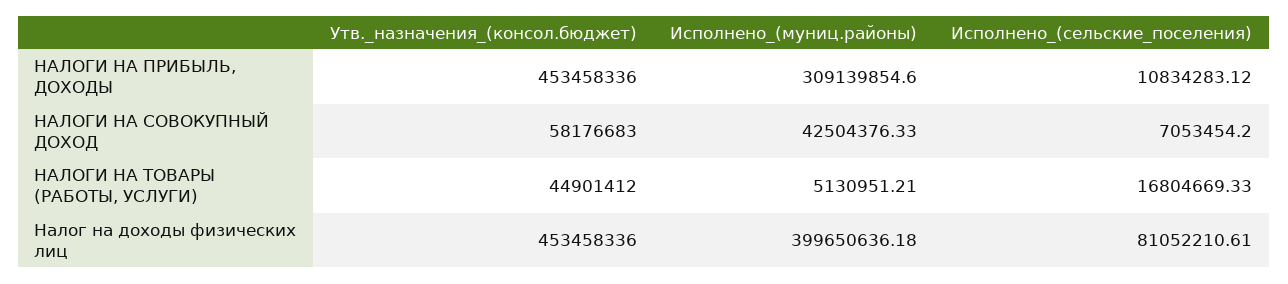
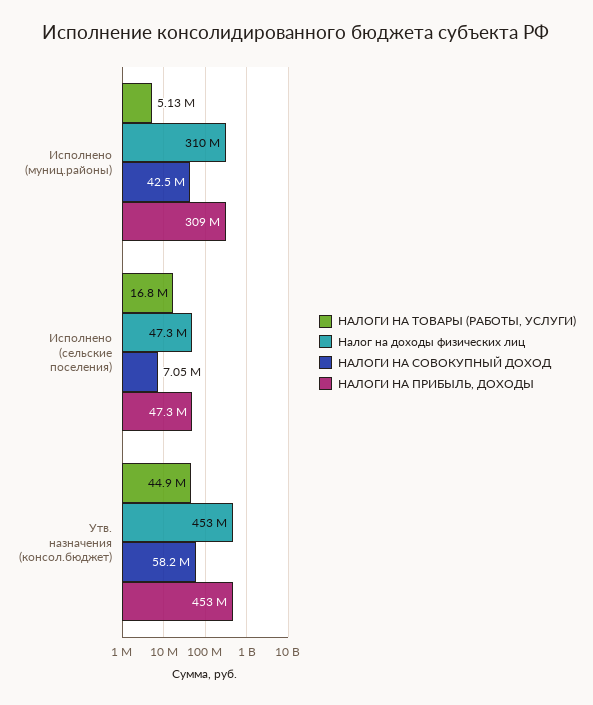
  {
    "НАЛОГИ НА ПРИБЫЛЬ, ДОХОДЫ": {
      "Утв._назначения_(консол.бюджет)": 453458336,
      "Исполнено_(муниц.районы)": 309139854.6,
-     "Исполнено_(сельские_поселения)": 10834283.12
+     "Исполнено_(сельские_поселения)": 47300000
    },
    "НАЛОГИ НА СОВОКУПНЫЙ ДОХОД": {
      "Утв._назначения_(консол.бюджет)": 58176683,
      "Исполнено_(муниц.районы)": 42504376.33,
      "Исполнено_(сельские_поселения)": 7053454.2
    },
    "НАЛОГИ НА ТОВАРЫ (РАБОТЫ, УСЛУГИ)": {
      "Утв._назначения_(консол.бюджет)": 44901412,
      "Исполнено_(муниц.районы)": 5130951.21,
      "Исполнено_(сельские_поселения)": 16804669.33
    },
    "Налог на доходы физических лиц": {
      "Утв._назначения_(консол.бюджет)": 453458336,
-     "Исполнено_(муниц.районы)": 399650636.18,
+     "Исполнено_(муниц.районы)": 310000000,
-     "Исполнено_(сельские_поселения)": 81052210.61
+     "Исполнено_(сельские_поселения)": 47300000
    }
  }

